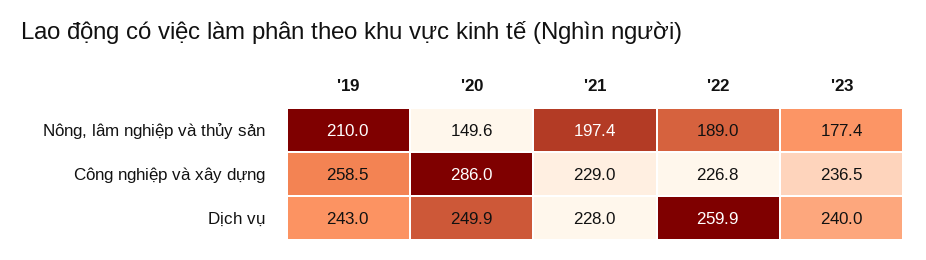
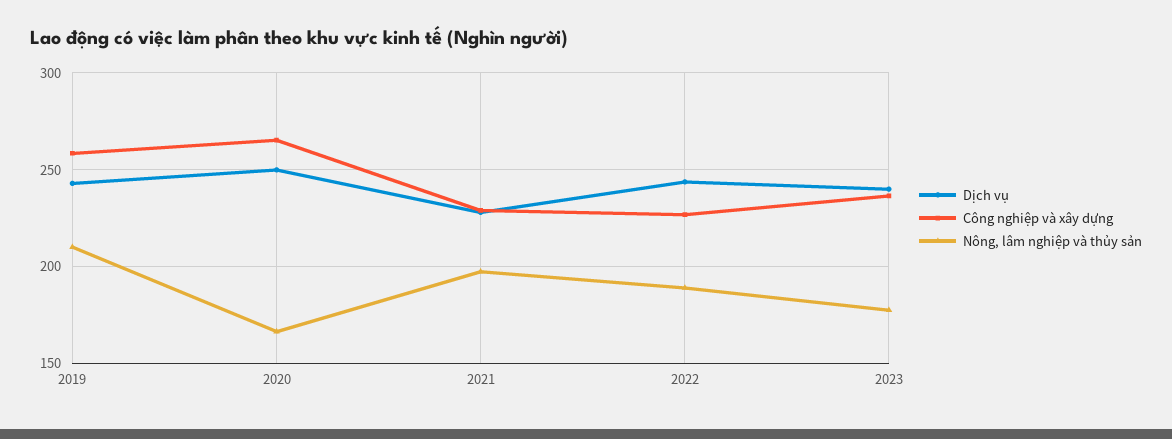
  {
    "Nông, lâm nghiệp và thủy sản": {
      "'19": 210,
-     "'20": 149.6,
+     "'20": 165,
      "'21": 197.4,
      "'22": 189,
      "'23": 177.4
    },
    "Công nghiệp và xây dựng": {
      "'19": 258.5,
-     "'20": 286,
+     "'20": 265,
      "'21": 229,
      "'22": 226.8,
      "'23": 236.5
    },
    "Dịch vụ": {
      "'19": 243,
      "'20": 249.9,
      "'21": 228,
-     "'22": 259.9,
+     "'22": 245,
      "'23": 240
    }
  }

